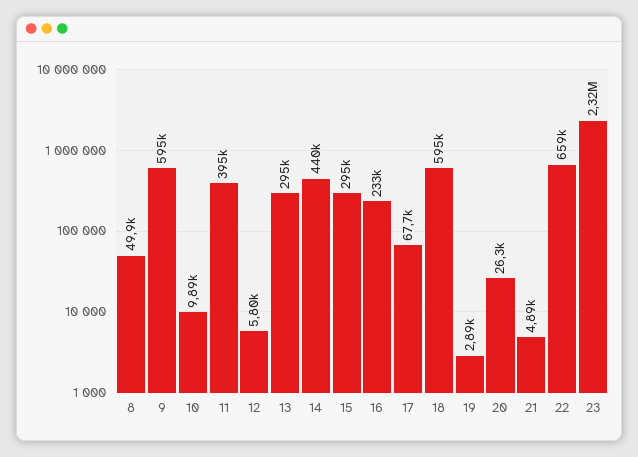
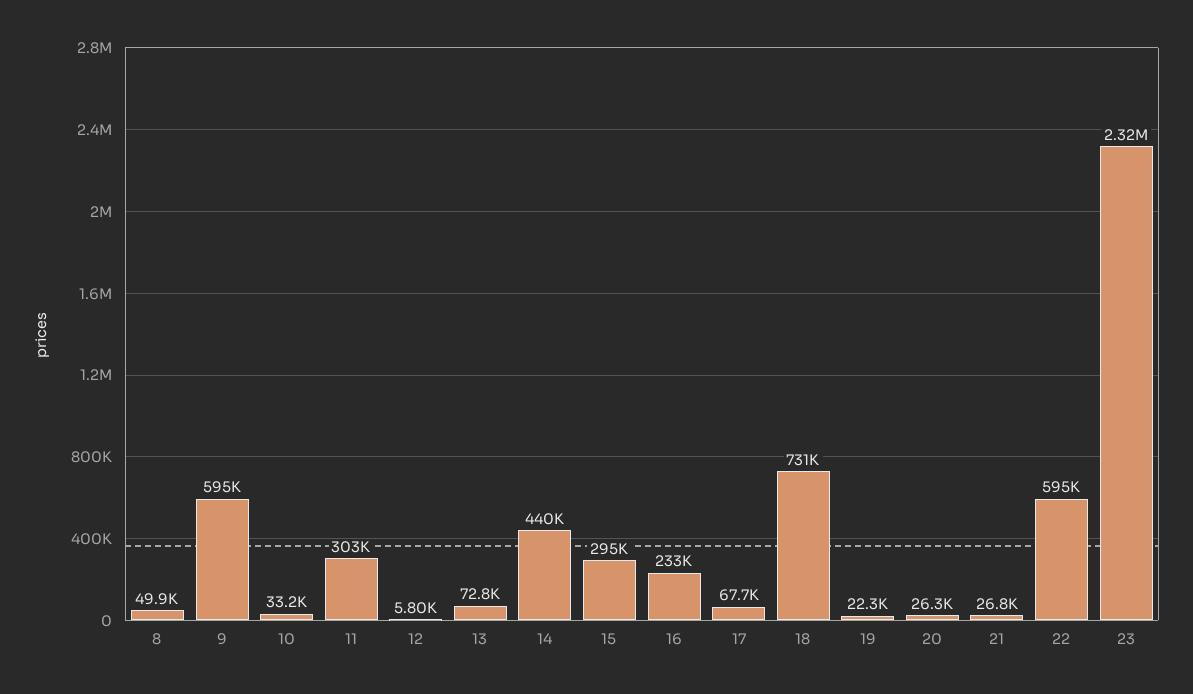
  {
    "8": 49900,
    "9": 595000,
-   "10": 9890,
+   "10": 33200,
-   "11": 395000,
+   "11": 303000,
    "12": 5800,
-   "13": 295000,
+   "13": 72800,
    "14": 440000,
    "15": 295000,
    "16": 233000,
    "17": 67700,
-   "18": 595000,
+   "18": 731000,
-   "19": 2890,
+   "19": 22300,
    "20": 26300,
-   "21": 4890,
+   "21": 26800,
-   "22": 659000,
+   "22": 595000,
    "23": 2320000
  }

